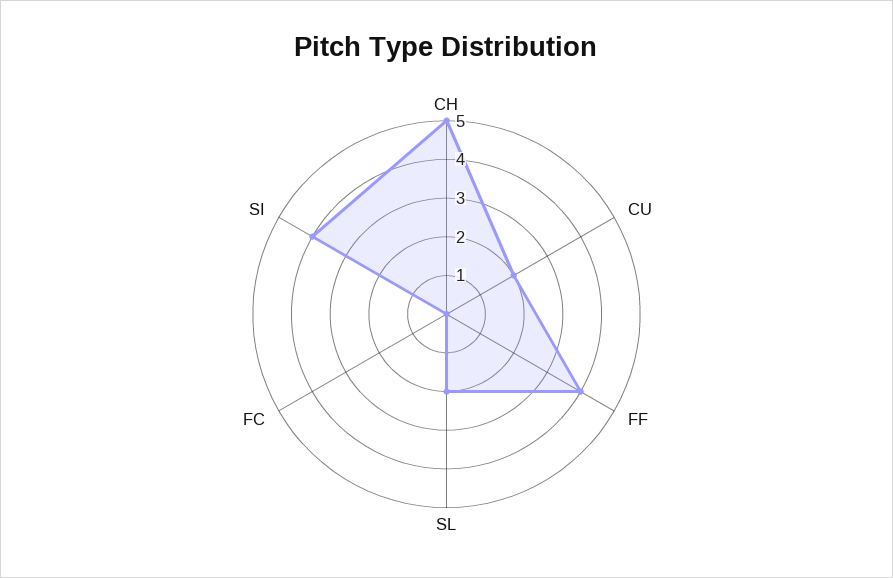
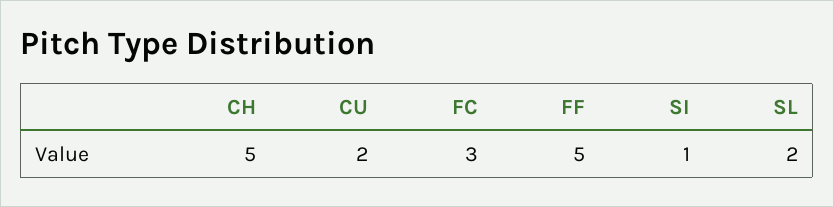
  {
    "CH": 5,
    "CU": 2,
-   "FF": 4,
+   "FF": 5,
    "SL": 2,
-   "FC": 0,
+   "FC": 3,
-   "SI": 4
+   "SI": 1
  }

